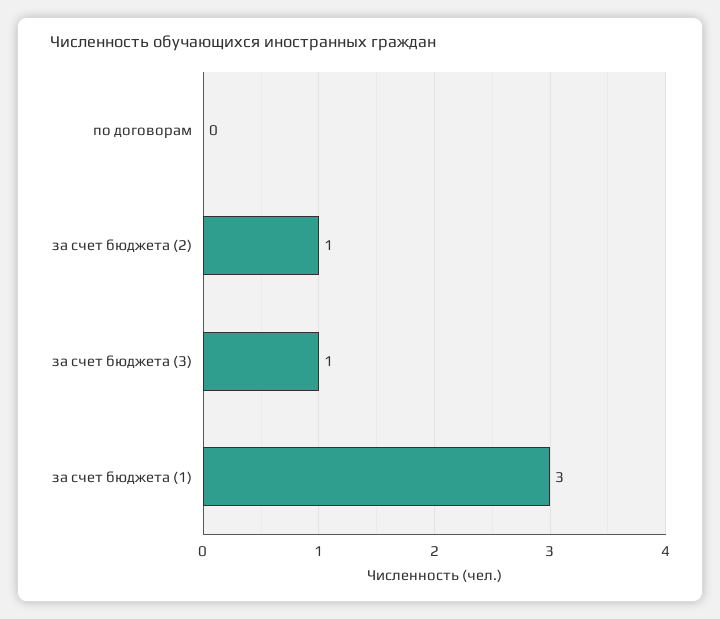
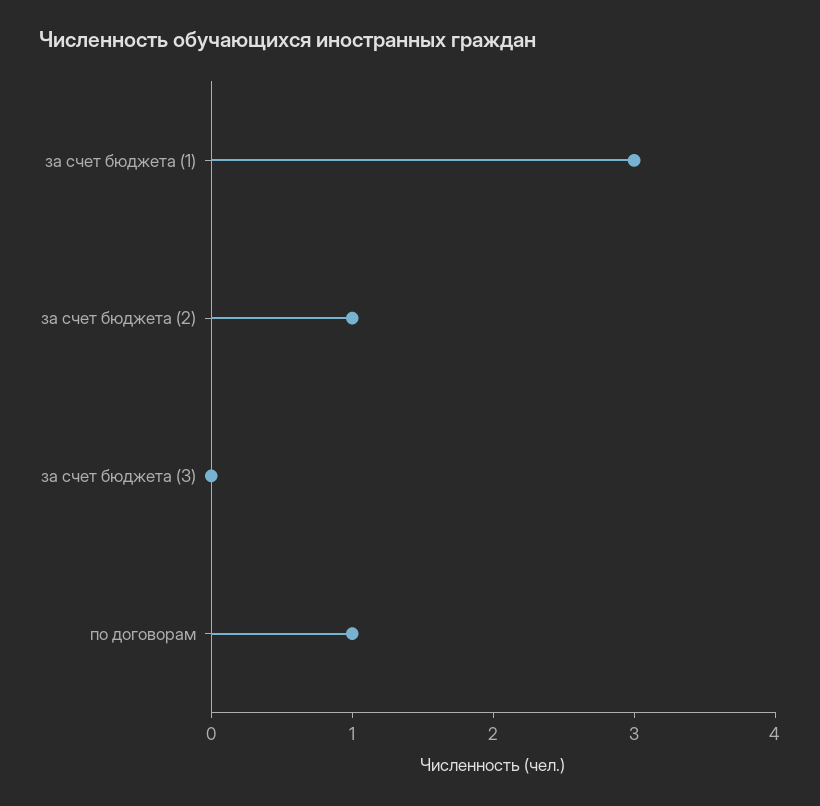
  {
-   "по договорам": 0,
+   "по договорам": 1,
    "за счет бюджета (2)": 1,
-   "за счет бюджета (3)": 1,
+   "за счет бюджета (3)": 0,
    "за счет бюджета (1)": 3
  }

